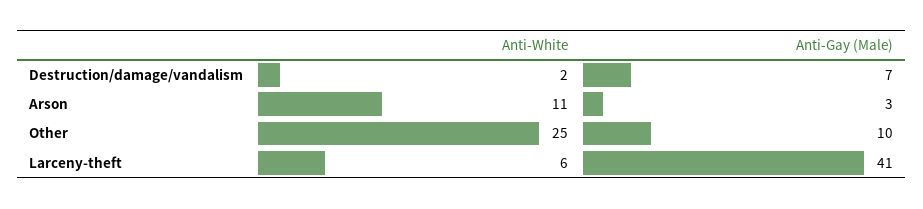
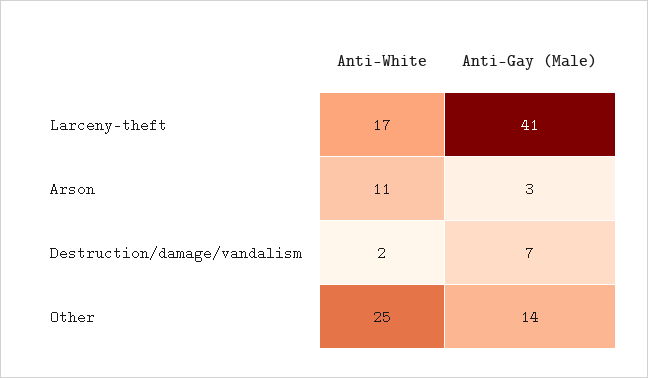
  {
    "Anti-White": {
      "Destruction/damage/vandalism": 2,
      "Arson": 11,
      "Other": 25,
-     "Larceny-theft": 6
+     "Larceny-theft": 17
    },
    "Anti-Gay (Male)": {
      "Destruction/damage/vandalism": 7,
      "Arson": 3,
-     "Other": 10,
+     "Other": 14,
      "Larceny-theft": 41
    }
  }

